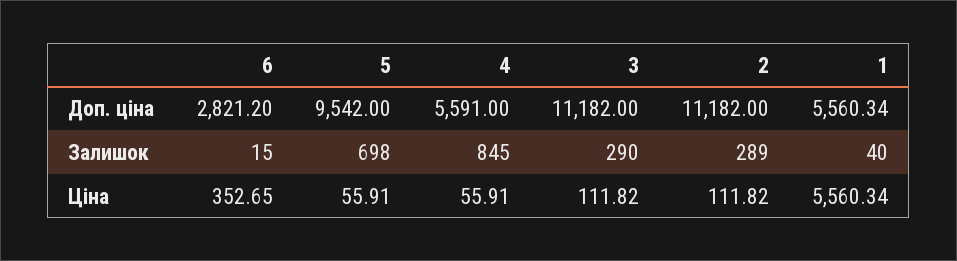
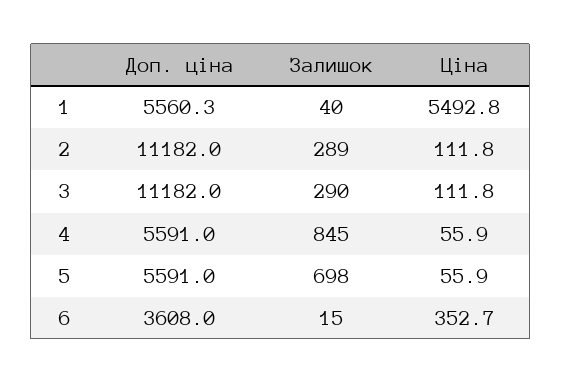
  {
    "6": {
-     "Доп. ціна": 2821.2,
+     "Доп. ціна": 3608,
      "Залишок": 15,
      "Ціна": 352.65
    },
    "5": {
-     "Доп. ціна": 9542,
+     "Доп. ціна": 5591,
      "Залишок": 698,
      "Ціна": 55.91
    },
    "4": {
      "Доп. ціна": 5591,
      "Залишок": 845,
      "Ціна": 55.91
    },
    "3": {
      "Доп. ціна": 11182,
      "Залишок": 290,
      "Ціна": 111.82
    },
    "2": {
      "Доп. ціна": 11182,
      "Залишок": 289,
      "Ціна": 111.82
    },
    "1": {
      "Доп. ціна": 5560.34,
      "Залишок": 40,
-     "Ціна": 5560.34
+     "Ціна": 5492.8
    }
  }

